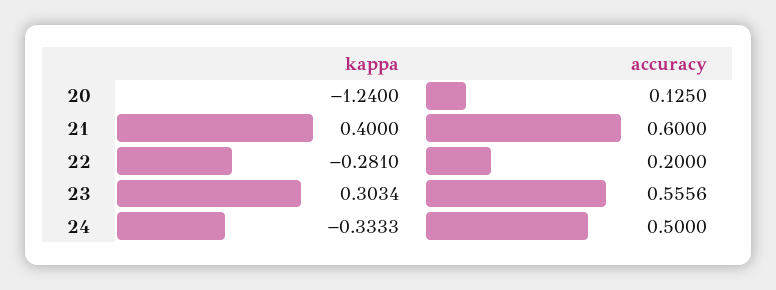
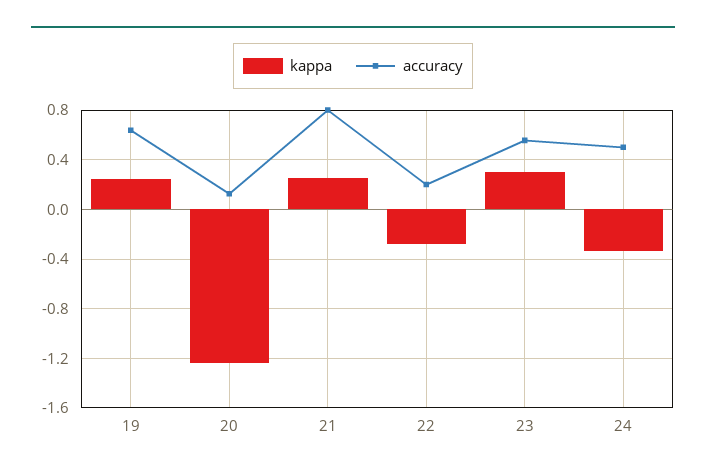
  {
    "kappa": {
      "20": -1.24,
-     "21": 0.4,
+     "21": 0.25,
      "22": -0.281,
      "23": 0.3034,
-     "24": -0.3333
+     "24": -0.3333,
+     "19": 0.25
    },
    "accuracy": {
      "20": 0.125,
-     "21": 0.6,
+     "21": 0.8,
      "22": 0.2,
      "23": 0.5556,
-     "24": 0.5
+     "24": 0.5,
+     "19": 0.65
    }
  }

